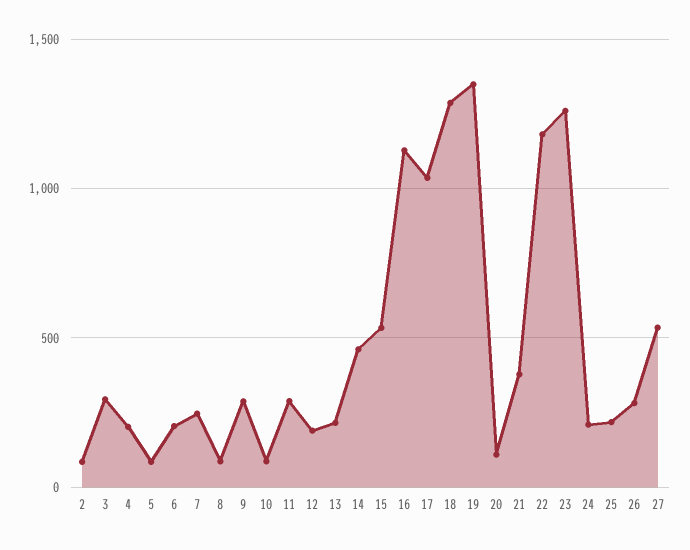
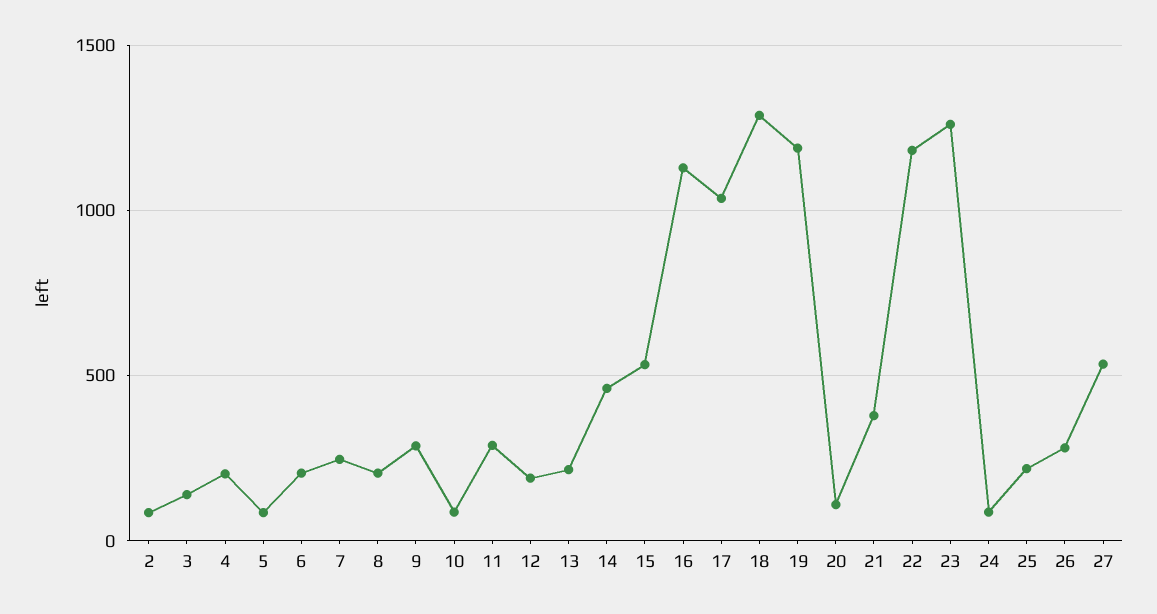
  {
    "2": 100,
-   "3": 300,
+   "3": 150,
    "4": 200,
    "5": 100,
    "6": 200,
    "7": 250,
-   "8": 100,
+   "8": 200,
    "9": 300,
    "10": 100,
    "11": 300,
    "12": 200,
    "13": 200,
    "14": 450,
    "15": 550,
    "16": 1150,
    "17": 1050,
    "18": 1300,
-   "19": 1350,
+   "19": 1200,
    "20": 100,
    "21": 400,
    "22": 1200,
    "23": 1250,
-   "24": 200,
+   "24": 100,
    "25": 200,
    "26": 300,
    "27": 550
  }

